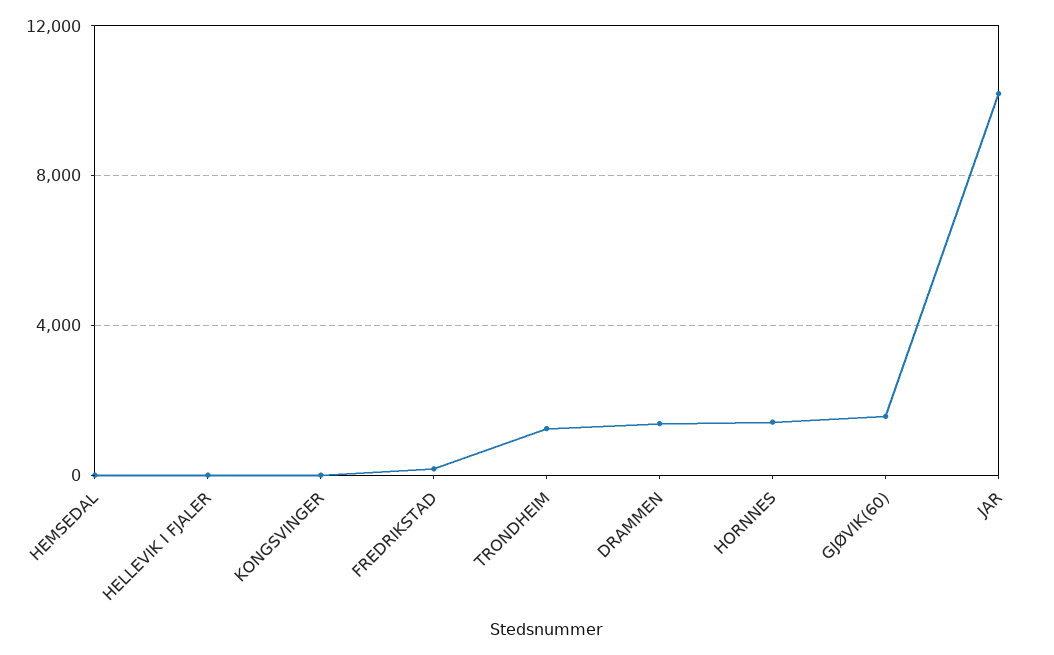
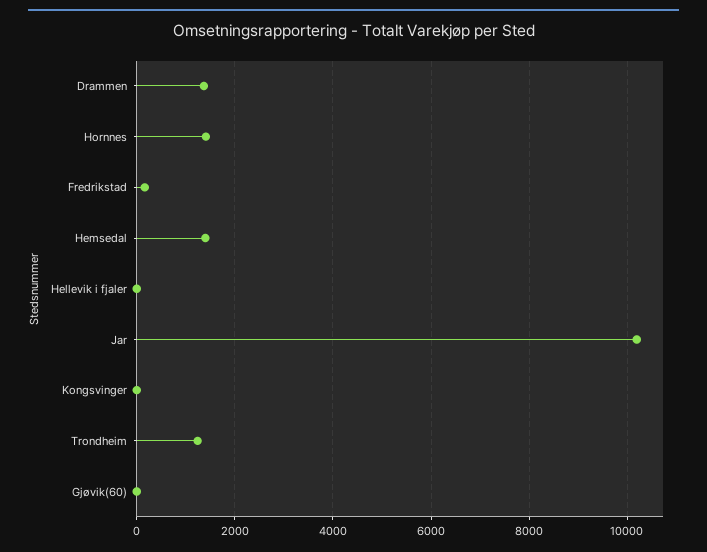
  {
-   "HEMSEDAL": 0,
+   "HEMSEDAL": 1400,
    "HELLEVIK I FJALER": 0,
    "KONGSVINGER": 0,
    "FREDRIKSTAD": 200,
    "TRONDHEIM": 1200,
    "DRAMMEN": 1400,
    "HORNNES": 1400,
-   "GJØVIK(60)": 1500,
+   "GJØVIK(60)": 0,
    "JAR": 10200
  }

